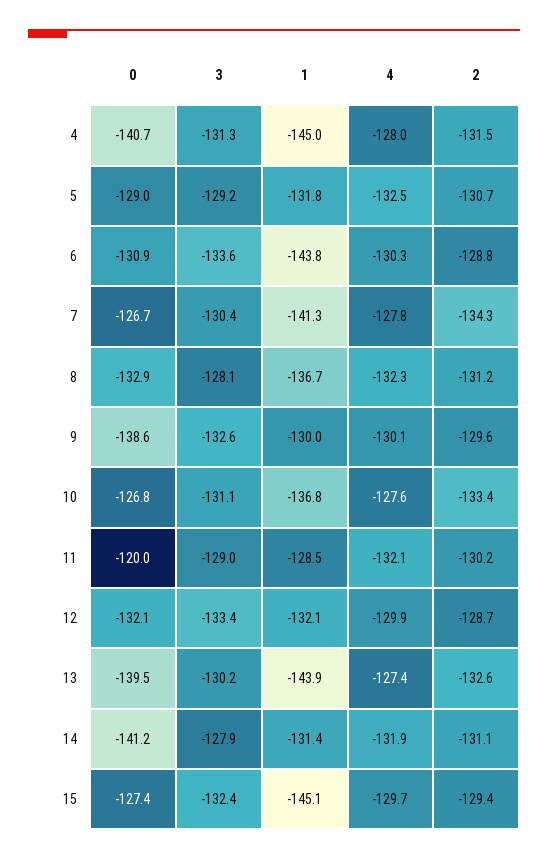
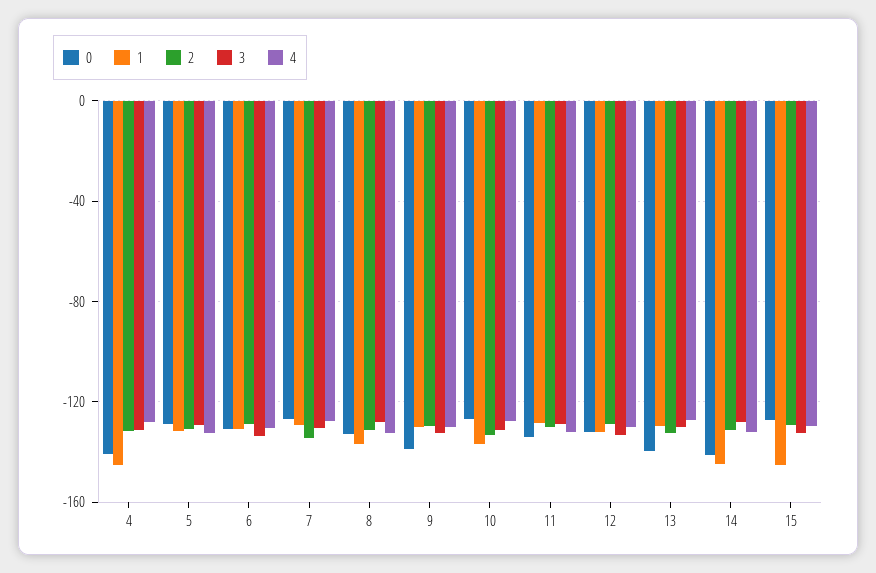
  {
    "0": {
      "4": -140.7,
      "5": -129,
      "6": -130.9,
      "7": -126.7,
      "8": -132.9,
      "9": -138.6,
      "10": -126.8,
-     "11": -120,
+     "11": -135,
      "12": -132.1,
      "13": -139.5,
      "14": -141.2,
      "15": -127.4
    },
    "3": {
      "4": -131.3,
      "5": -129.2,
      "6": -133.6,
      "7": -130.4,
      "8": -128.1,
      "9": -132.6,
      "10": -131.1,
      "11": -129,
      "12": -133.4,
      "13": -130.2,
      "14": -127.9,
      "15": -132.4
    },
    "1": {
      "4": -145,
      "5": -131.8,
-     "6": -143.8,
+     "6": -130,
-     "7": -141.3,
+     "7": -130,
      "8": -136.7,
      "9": -130,
      "10": -136.8,
      "11": -128.5,
      "12": -132.1,
-     "13": -143.9,
+     "13": -130,
-     "14": -131.4,
+     "14": -145,
      "15": -145.1
    },
    "4": {
      "4": -128,
      "5": -132.5,
      "6": -130.3,
      "7": -127.8,
      "8": -132.3,
      "9": -130.1,
      "10": -127.6,
      "11": -132.1,
      "12": -129.9,
      "13": -127.4,
      "14": -131.9,
      "15": -129.7
    },
    "2": {
      "4": -131.5,
      "5": -130.7,
      "6": -128.8,
      "7": -134.3,
      "8": -131.2,
      "9": -129.6,
      "10": -133.4,
      "11": -130.2,
      "12": -128.7,
      "13": -132.6,
      "14": -131.1,
      "15": -129.4
    }
  }

